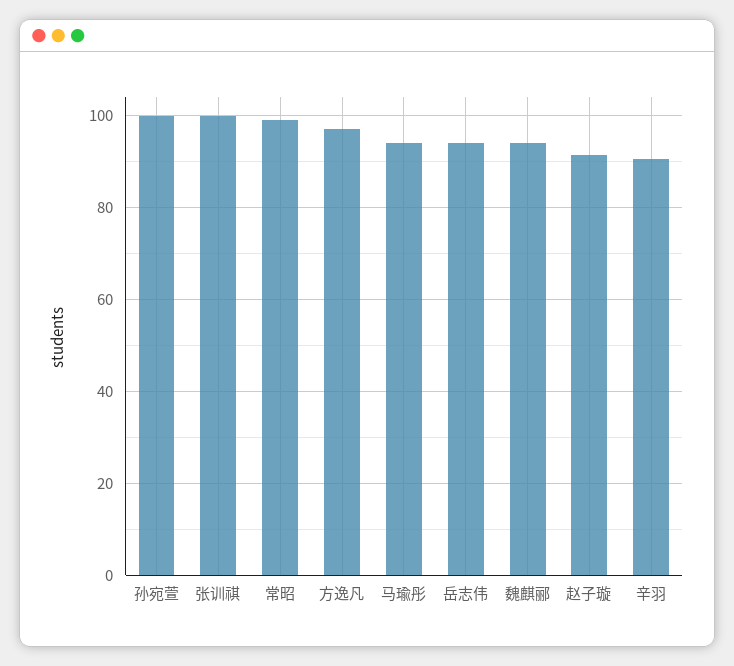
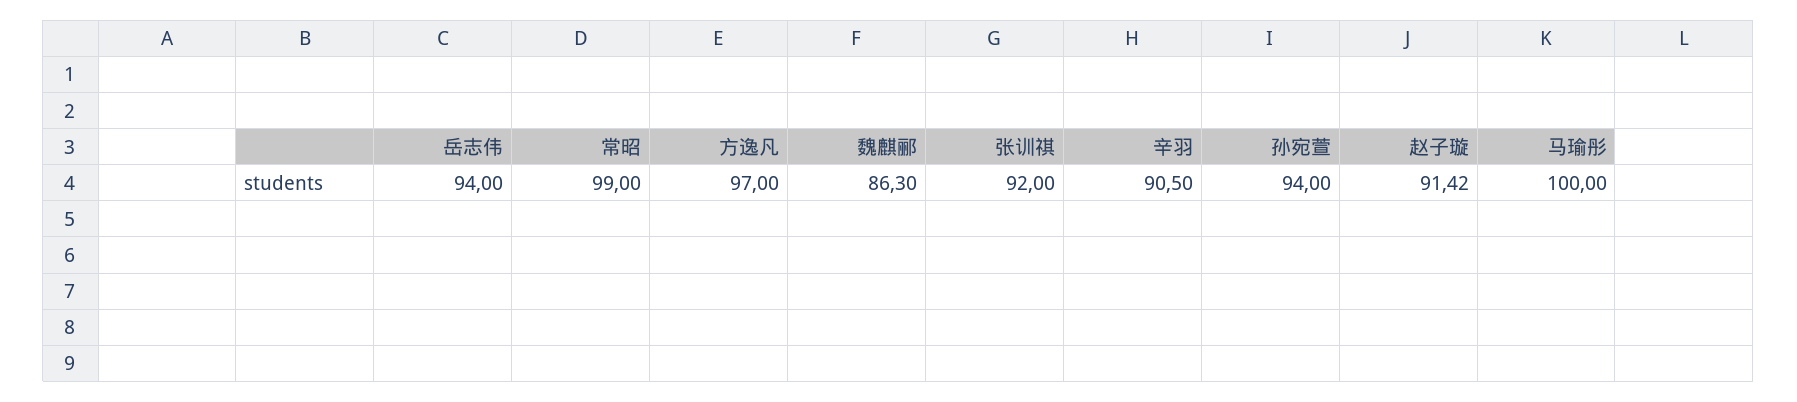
  {
-   "孙宛萱": 100,
+   "孙宛萱": 94,
-   "张训祺": 100,
+   "张训祺": 92,
    "常昭": 99,
    "方逸凡": 97,
-   "马瑜彤": 94,
+   "马瑜彤": 100,
    "岳志伟": 94,
-   "魏麒郦": 94,
+   "魏麒郦": 86.3,
    "赵子璇": 91.42,
    "辛羽": 90.5
  }

